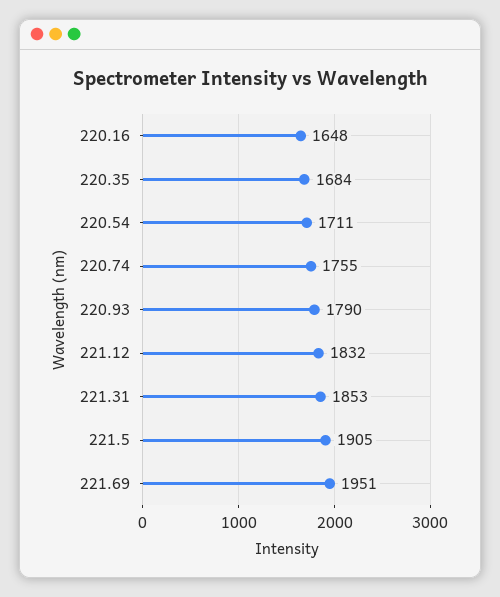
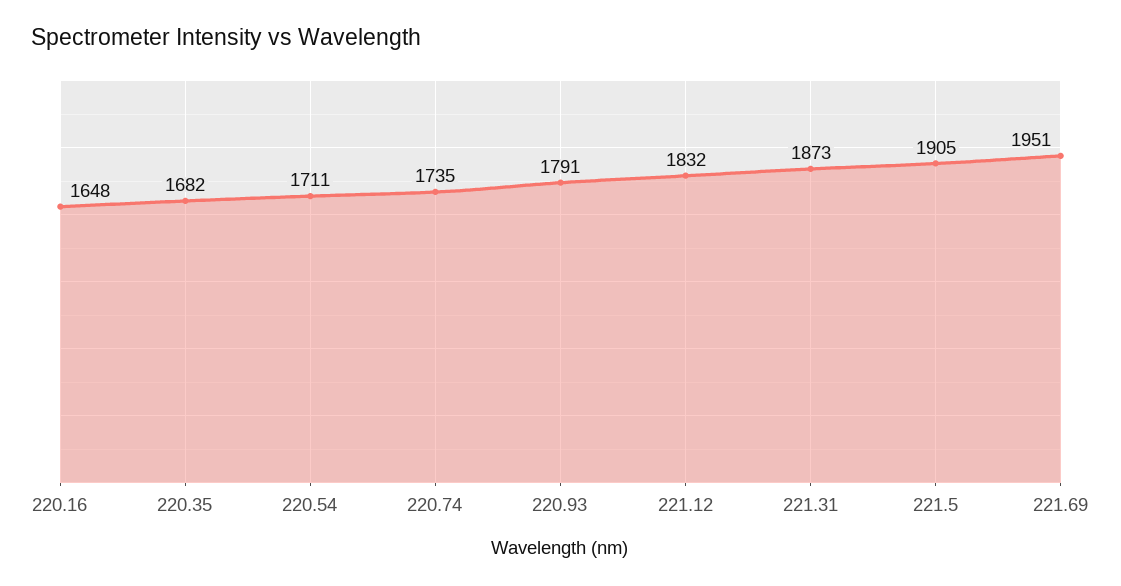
  {
    "220.16": 1648,
-   "220.35": 1684,
+   "220.35": 1682,
    "220.54": 1711,
-   "220.74": 1755,
+   "220.74": 1735,
-   "220.93": 1790,
+   "220.93": 1791,
    "221.12": 1832,
-   "221.31": 1853,
+   "221.31": 1873,
    "221.5": 1905,
    "221.69": 1951
  }

